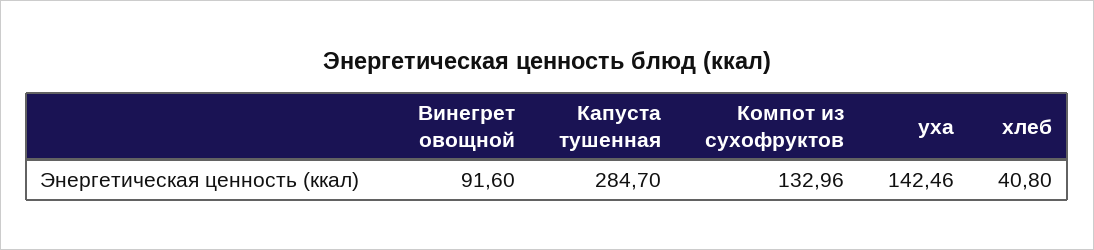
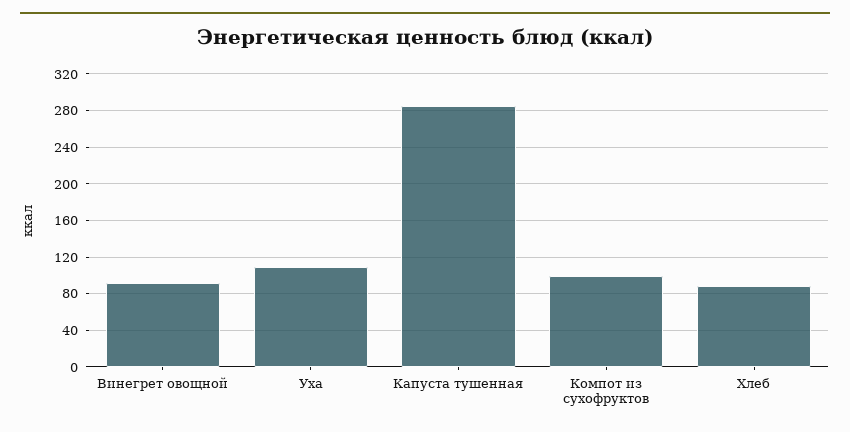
  {
    "Винегрет овощной": 91.6,
    "Капуста тушенная": 284.7,
-   "Компот из сухофруктов": 132.96,
+   "Компот из сухофруктов": 100,
-   "уха": 142.46,
+   "уха": 110,
-   "хлеб": 40.8
+   "хлеб": 90
  }

